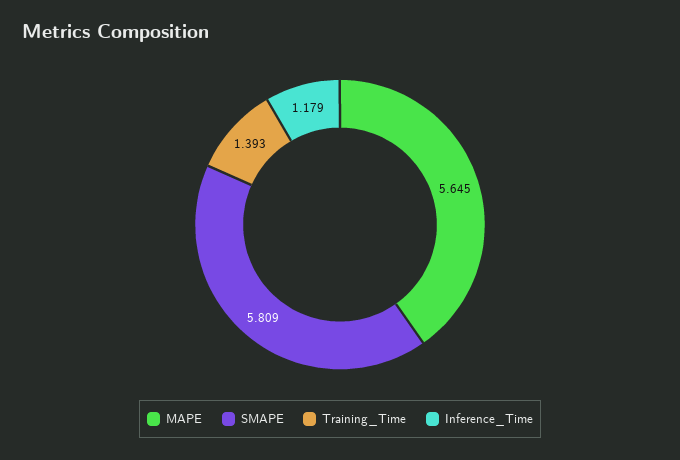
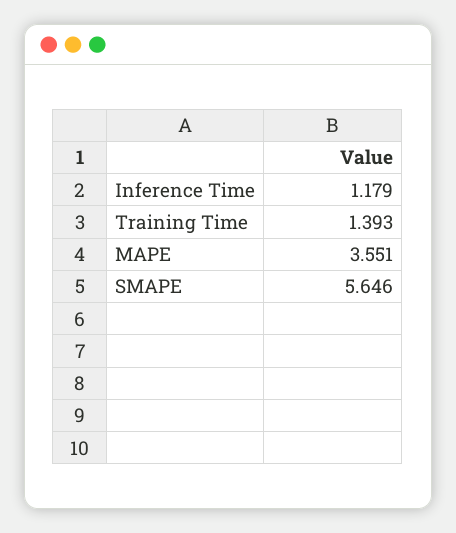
  {
-   "MAPE": 5.645,
+   "MAPE": 3.551,
-   "SMAPE": 5.809,
+   "SMAPE": 5.646,
    "Training_Time": 1.393,
    "Inference_Time": 1.179
  }

